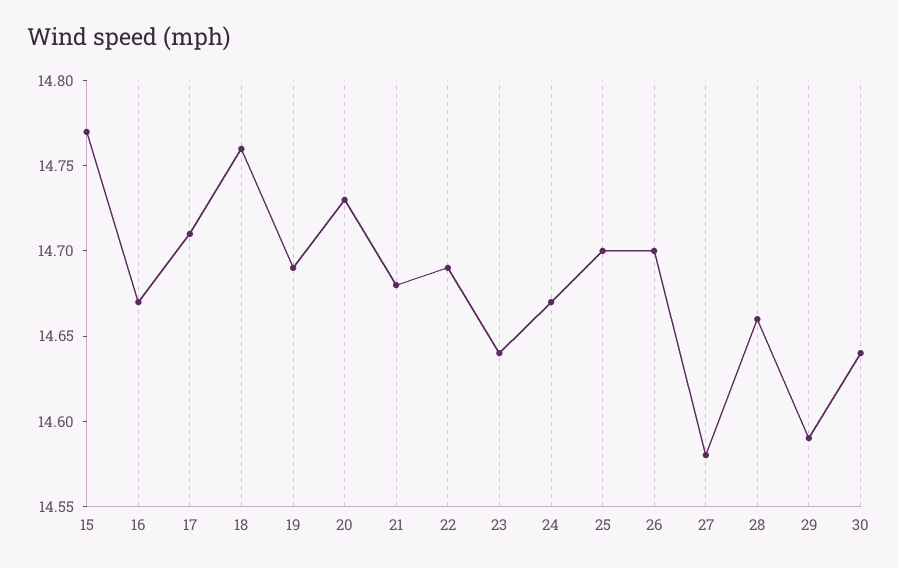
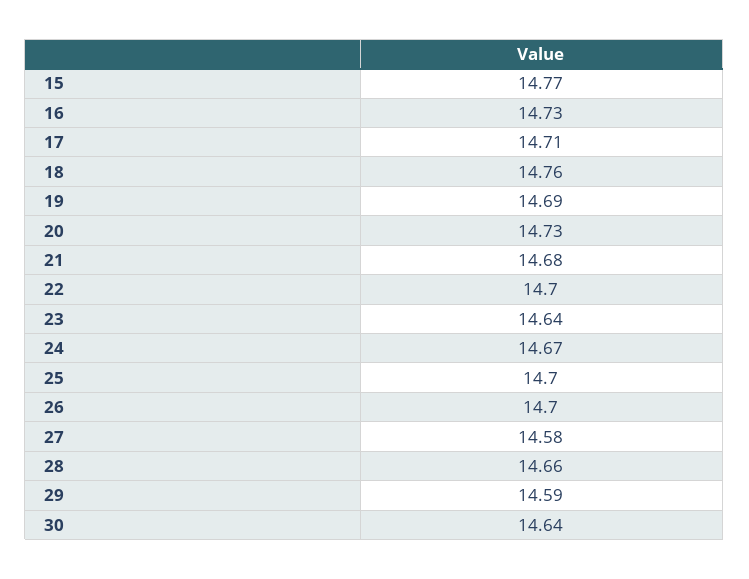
  {
    "15": 14.77,
-   "16": 14.67,
+   "16": 14.73,
    "17": 14.71,
    "18": 14.76,
    "19": 14.69,
    "20": 14.73,
    "21": 14.68,
-   "22": 14.69,
+   "22": 14.7,
    "23": 14.64,
    "24": 14.67,
    "25": 14.7,
    "26": 14.7,
    "27": 14.58,
    "28": 14.66,
    "29": 14.59,
    "30": 14.64
  }

